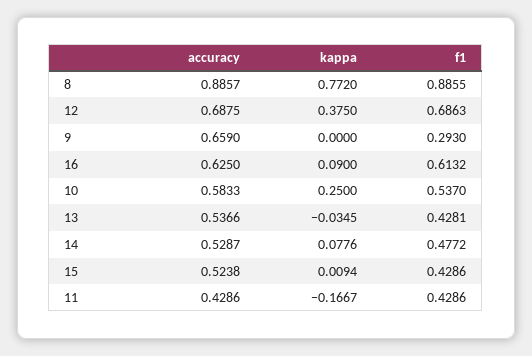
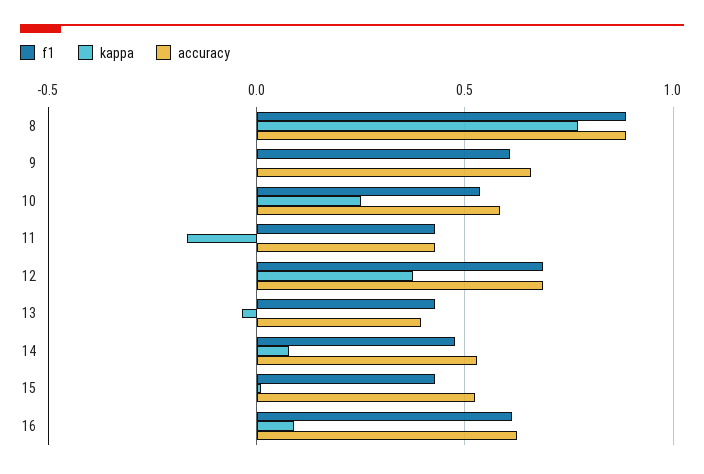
  {
    "accuracy": {
      "8": 0.8857,
      "12": 0.6875,
      "9": 0.659,
      "16": 0.625,
      "10": 0.5833,
-     "13": 0.5366,
+     "13": 0.4,
      "14": 0.5287,
      "15": 0.5238,
      "11": 0.4286
    },
    "kappa": {
      "8": 0.772,
      "12": 0.375,
      "9": 0,
      "16": 0.09,
      "10": 0.25,
      "13": -0.0345,
      "14": 0.0776,
      "15": 0.0094,
      "11": -0.1667
    },
    "f1": {
      "8": 0.8855,
      "12": 0.6863,
-     "9": 0.293,
+     "9": 0.6,
      "16": 0.6132,
      "10": 0.537,
      "13": 0.4281,
      "14": 0.4772,
      "15": 0.4286,
      "11": 0.4286
    }
  }

